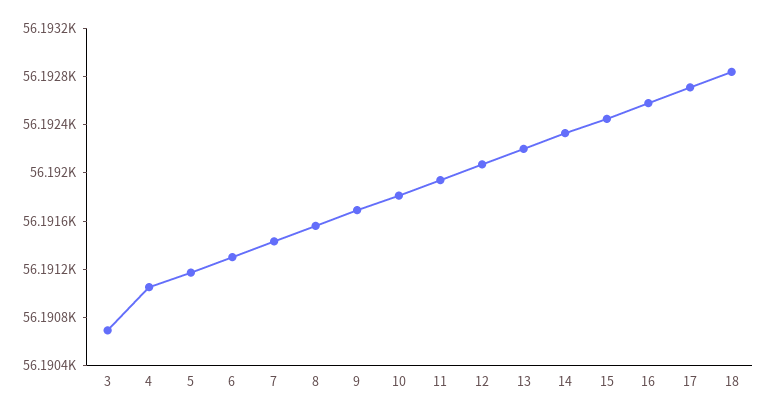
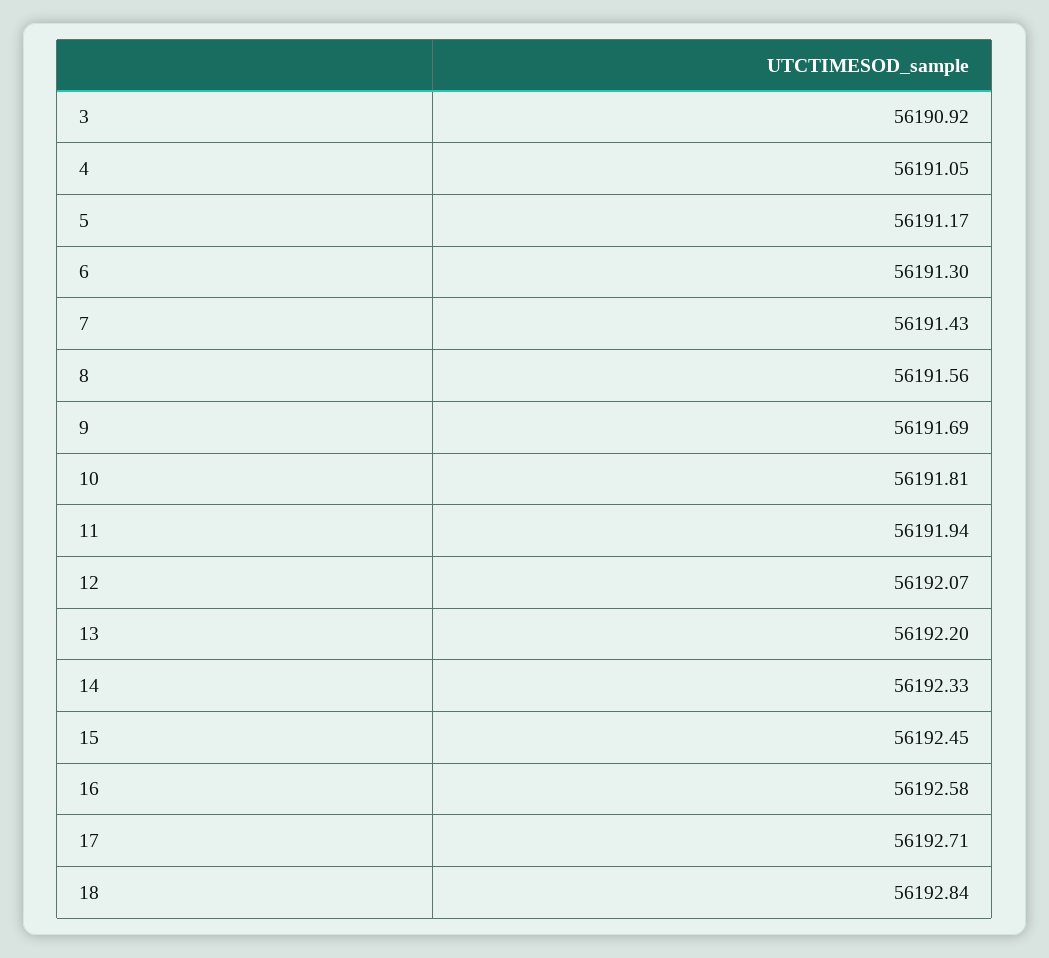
  {
-   "3": 56190.7,
+   "3": 56190.92,
    "4": 56191.05,
    "5": 56191.17,
    "6": 56191.3,
    "7": 56191.43,
    "8": 56191.56,
    "9": 56191.69,
    "10": 56191.81,
    "11": 56191.94,
    "12": 56192.07,
    "13": 56192.2,
    "14": 56192.33,
    "15": 56192.45,
    "16": 56192.58,
    "17": 56192.71,
    "18": 56192.84
  }

